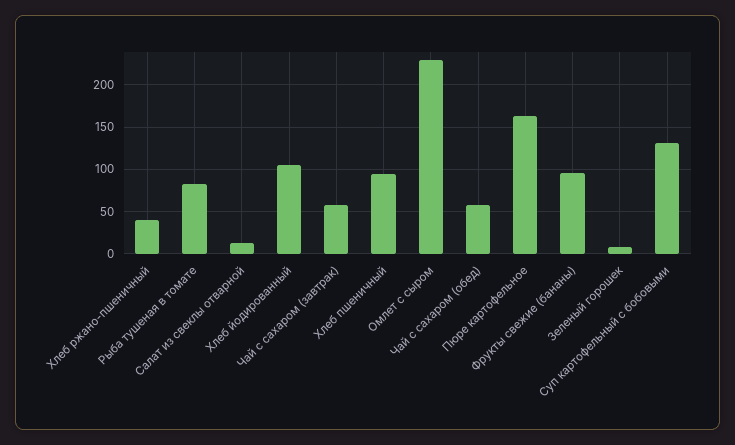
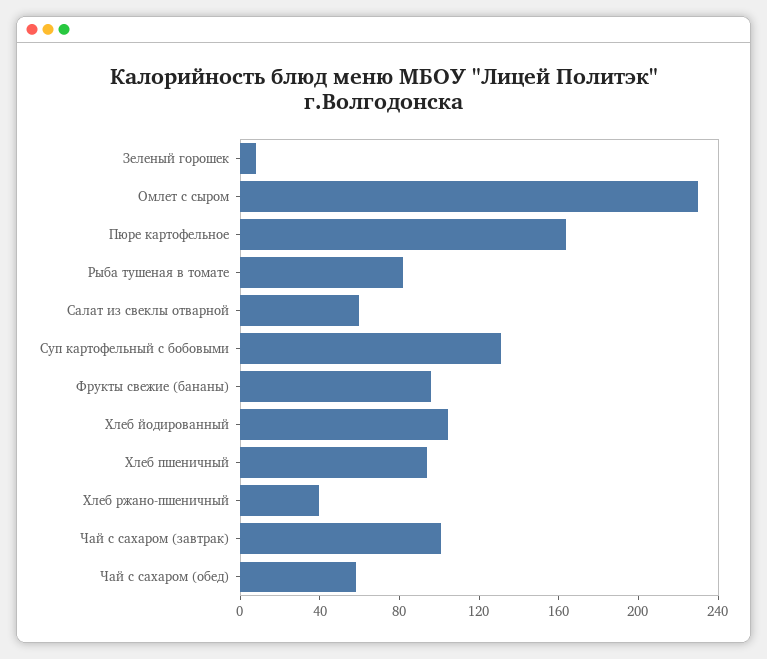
  {
    "Хлеб ржано-пшеничный": 40,
    "Рыба тушеная в томате": 80,
-   "Салат из свеклы отварной": 10,
+   "Салат из свеклы отварной": 60,
    "Хлеб йодированный": 100,
-   "Чай с сахаром (завтрак)": 60,
+   "Чай с сахаром (завтрак)": 100,
    "Хлеб пшеничный": 90,
    "Омлет с сыром": 230,
    "Чай с сахаром (обед)": 60,
    "Пюре картофельное": 160,
    "Фрукты свежие (бананы)": 100,
    "Зеленый горошек": 10,
    "Суп картофельный с бобовыми": 130
  }

